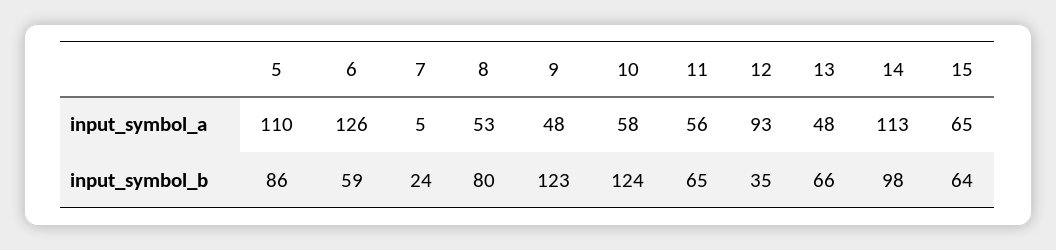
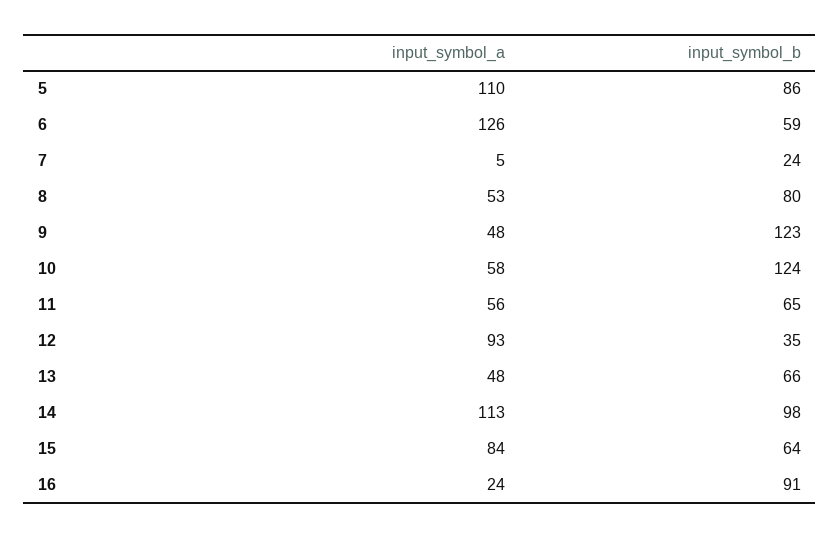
  {
    "5": {
      "input_symbol_a": 110,
      "input_symbol_b": 86
    },
    "6": {
      "input_symbol_a": 126,
      "input_symbol_b": 59
    },
    "7": {
      "input_symbol_a": 5,
      "input_symbol_b": 24
    },
    "8": {
      "input_symbol_a": 53,
      "input_symbol_b": 80
    },
    "9": {
      "input_symbol_a": 48,
      "input_symbol_b": 123
    },
    "10": {
      "input_symbol_a": 58,
      "input_symbol_b": 124
    },
    "11": {
      "input_symbol_a": 56,
      "input_symbol_b": 65
    },
    "12": {
      "input_symbol_a": 93,
      "input_symbol_b": 35
    },
    "13": {
      "input_symbol_a": 48,
      "input_symbol_b": 66
    },
    "14": {
      "input_symbol_a": 113,
      "input_symbol_b": 98
    },
    "15": {
-     "input_symbol_a": 65,
+     "input_symbol_a": 84,
      "input_symbol_b": 64
-   }
+   },
+   "16": {
+     "input_symbol_a": 24,
+     "input_symbol_b": 91
+   }
  }

